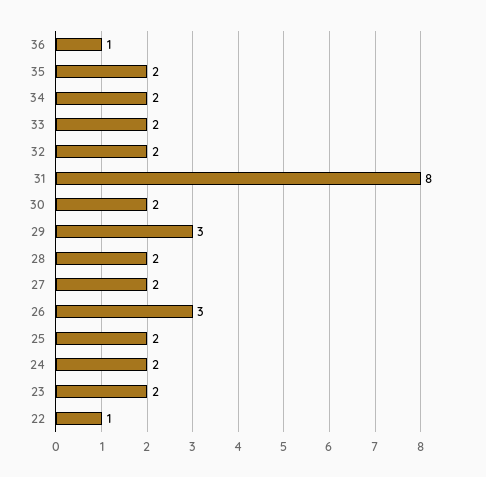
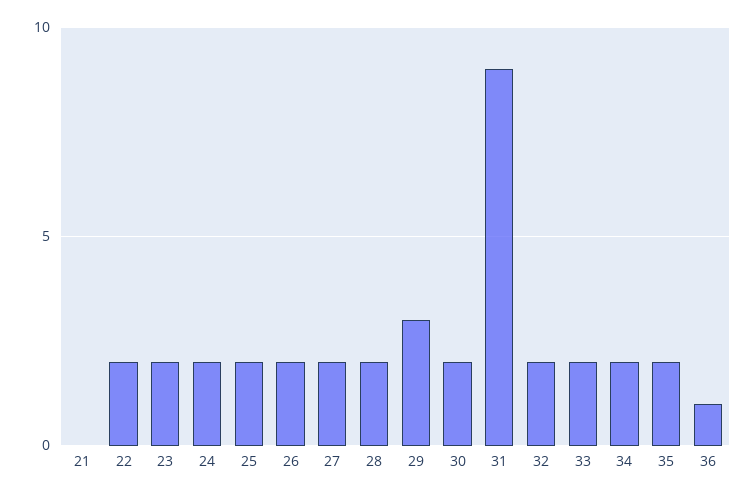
  {
    "36": 1,
    "35": 2,
    "34": 2,
    "33": 2,
    "32": 2,
-   "31": 8,
+   "31": 9,
    "30": 2,
    "29": 3,
    "28": 2,
    "27": 2,
-   "26": 3,
+   "26": 2,
    "25": 2,
    "24": 2,
    "23": 2,
-   "22": 1
+   "22": 2,
+   "21": 0
  }

